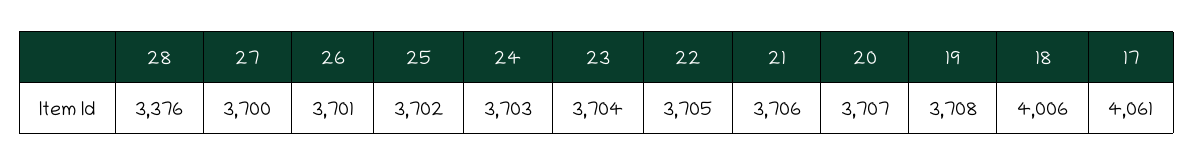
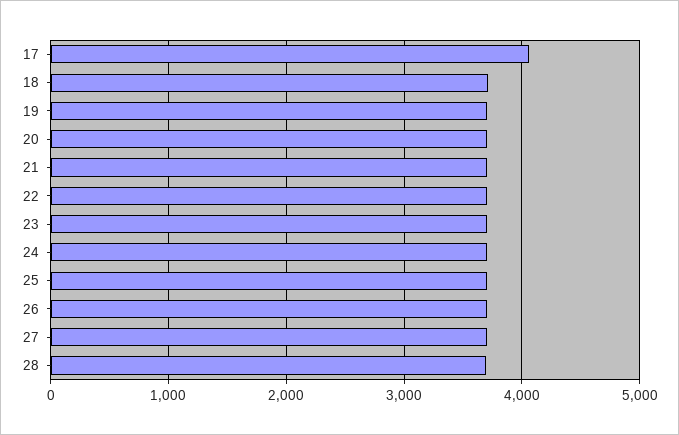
  {
-   "28": 3376,
+   "28": 3700,
    "27": 3700,
    "26": 3701,
    "25": 3702,
    "24": 3703,
    "23": 3704,
    "22": 3705,
    "21": 3706,
    "20": 3707,
    "19": 3708,
-   "18": 4006,
+   "18": 3700,
    "17": 4061
  }

